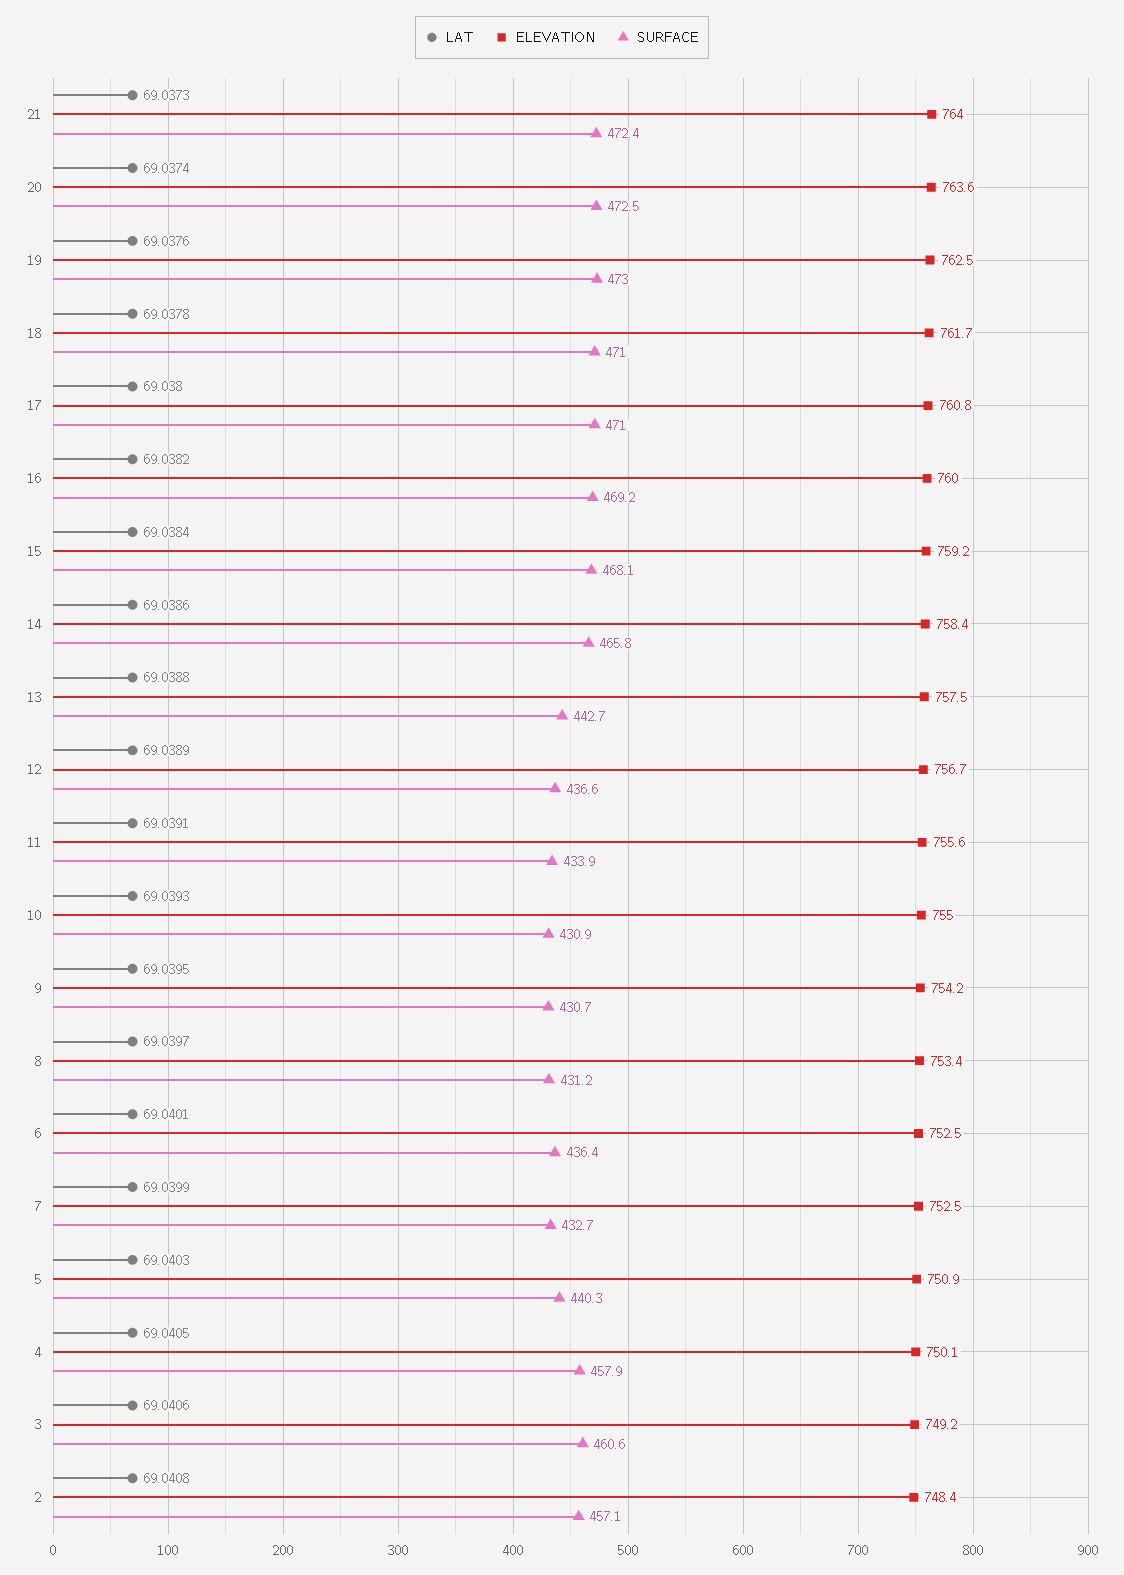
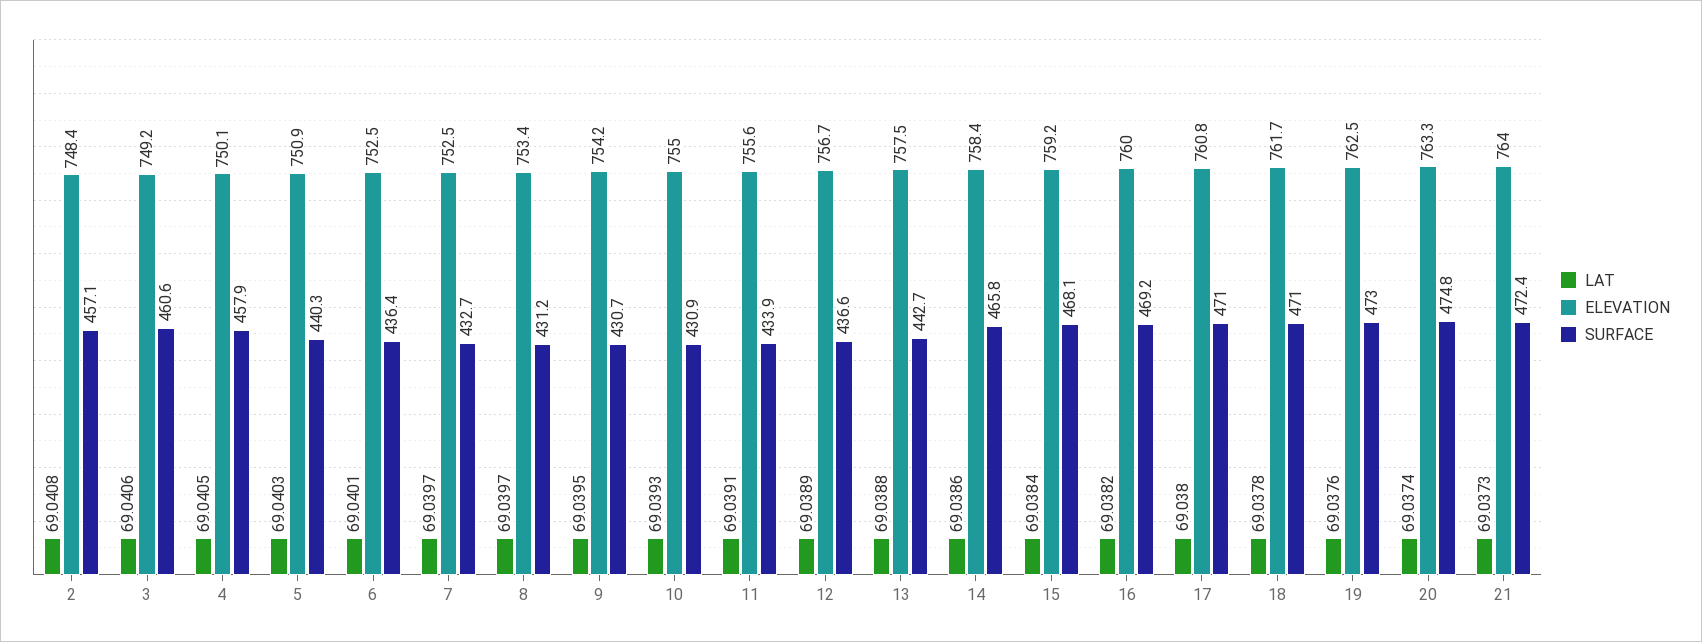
  {
    "LAT": {
      "21": 69.0373,
      "20": 69.0374,
      "19": 69.0376,
      "18": 69.0378,
      "17": 69.038,
      "16": 69.0382,
      "15": 69.0384,
      "14": 69.0386,
      "13": 69.0388,
      "12": 69.0389,
      "11": 69.0391,
      "10": 69.0393,
      "9": 69.0395,
      "8": 69.0397,
      "6": 69.0401,
-     "7": 69.0399,
+     "7": 69.0397,
      "5": 69.0403,
      "4": 69.0405,
      "3": 69.0406,
      "2": 69.0408
    },
    "ELEVATION": {
      "21": 764,
-     "20": 763.6,
+     "20": 763.3,
      "19": 762.5,
      "18": 761.7,
      "17": 760.8,
      "16": 760,
      "15": 759.2,
      "14": 758.4,
      "13": 757.5,
      "12": 756.7,
      "11": 755.6,
      "10": 755,
      "9": 754.2,
      "8": 753.4,
      "6": 752.5,
      "7": 752.5,
      "5": 750.9,
      "4": 750.1,
      "3": 749.2,
      "2": 748.4
    },
    "SURFACE": {
      "21": 472.4,
-     "20": 472.5,
+     "20": 474.8,
      "19": 473,
      "18": 471,
      "17": 471,
      "16": 469.2,
      "15": 468.1,
      "14": 465.8,
      "13": 442.7,
      "12": 436.6,
      "11": 433.9,
      "10": 430.9,
      "9": 430.7,
      "8": 431.2,
      "6": 436.4,
      "7": 432.7,
      "5": 440.3,
      "4": 457.9,
      "3": 460.6,
      "2": 457.1
    }
  }

